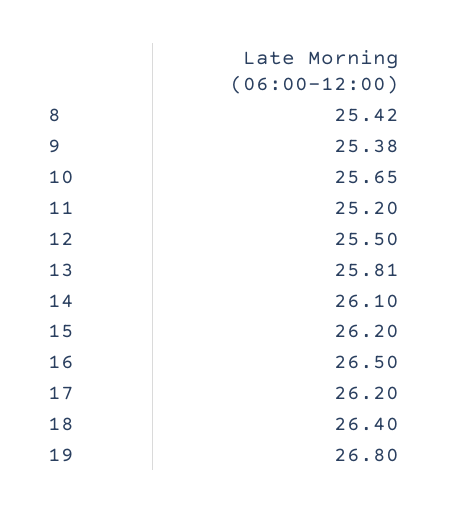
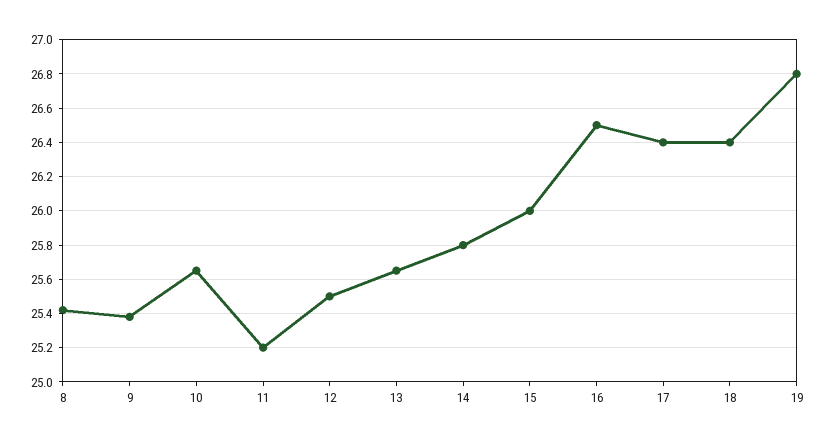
  {
    "8": 25.42,
    "9": 25.38,
    "10": 25.65,
    "11": 25.2,
    "12": 25.5,
-   "13": 25.81,
+   "13": 25.65,
-   "14": 26.1,
+   "14": 25.8,
-   "15": 26.2,
+   "15": 26,
    "16": 26.5,
-   "17": 26.2,
+   "17": 26.4,
    "18": 26.4,
    "19": 26.8
  }

